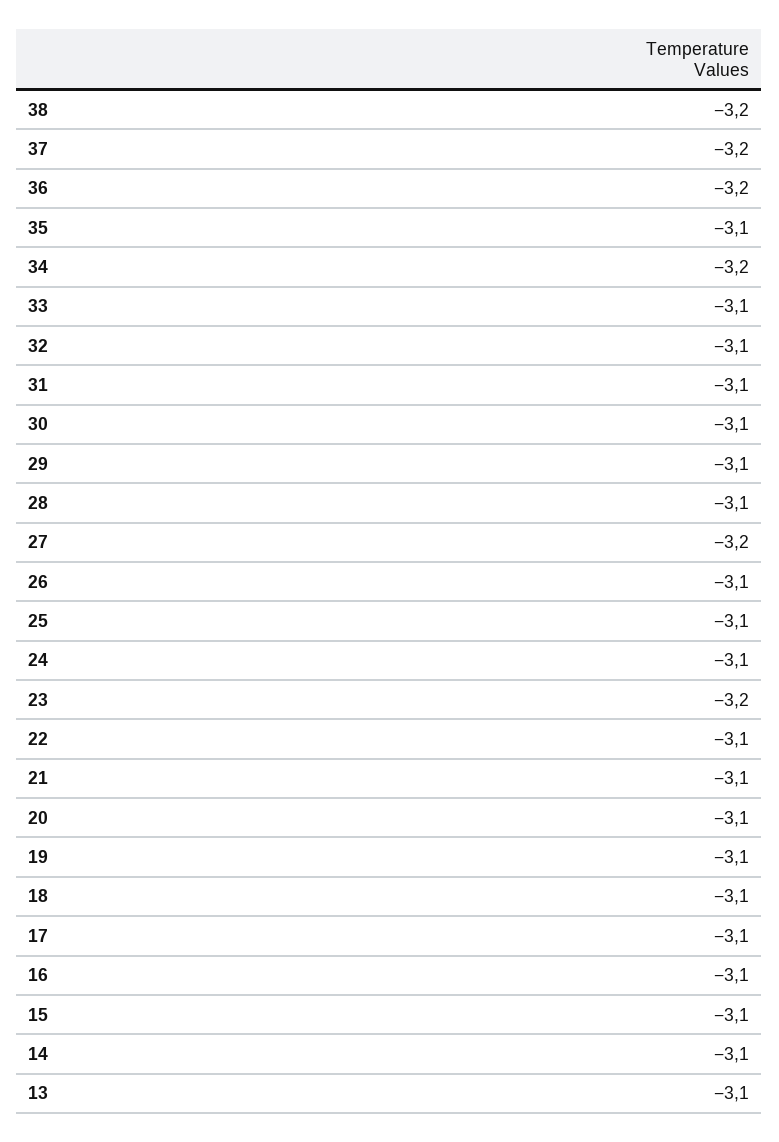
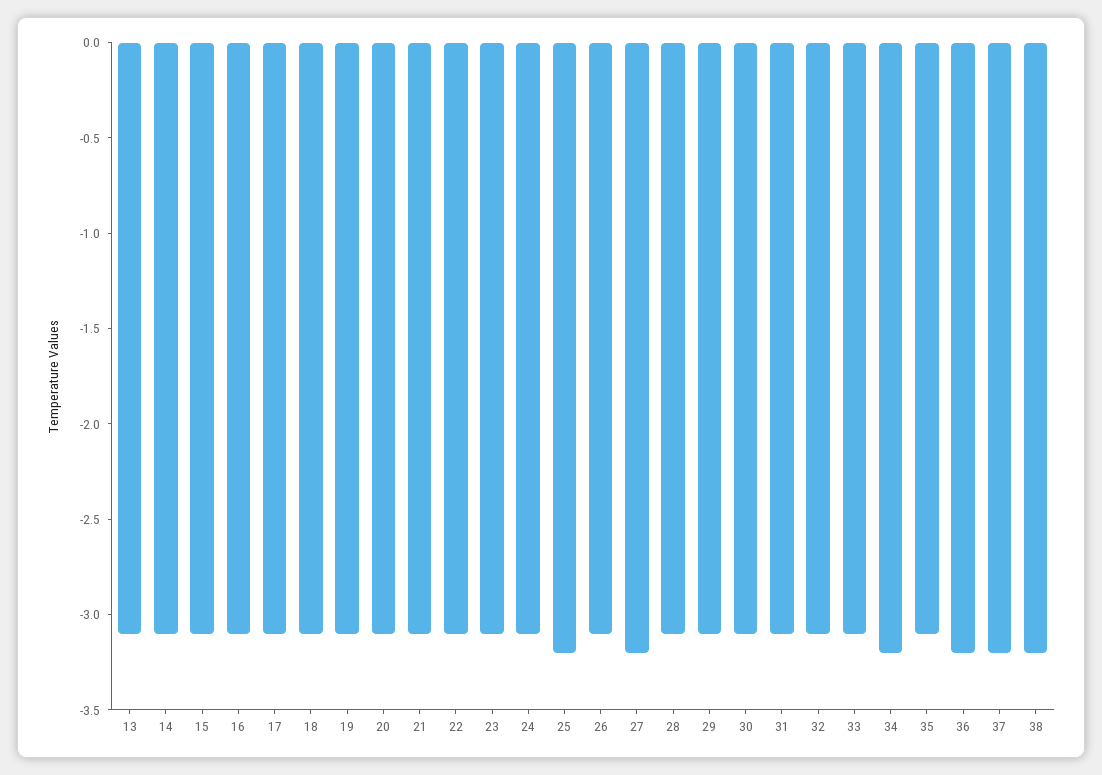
  {
    "38": -3.2,
    "37": -3.2,
    "36": -3.2,
    "35": -3.1,
    "34": -3.2,
    "33": -3.1,
    "32": -3.1,
    "31": -3.1,
    "30": -3.1,
    "29": -3.1,
    "28": -3.1,
    "27": -3.2,
    "26": -3.1,
-   "25": -3.1,
+   "25": -3.2,
    "24": -3.1,
-   "23": -3.2,
+   "23": -3.1,
    "22": -3.1,
    "21": -3.1,
    "20": -3.1,
    "19": -3.1,
    "18": -3.1,
    "17": -3.1,
    "16": -3.1,
    "15": -3.1,
    "14": -3.1,
    "13": -3.1
  }

